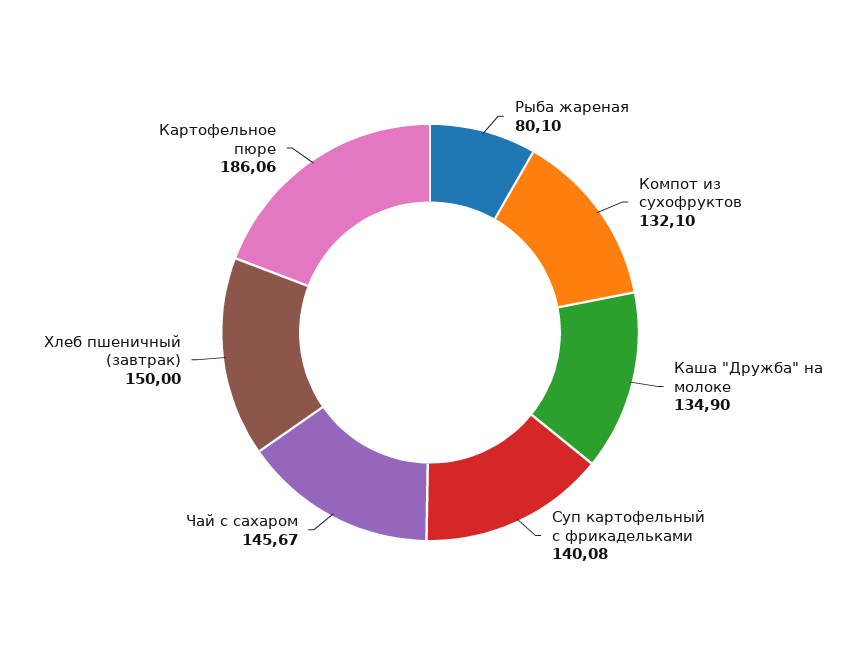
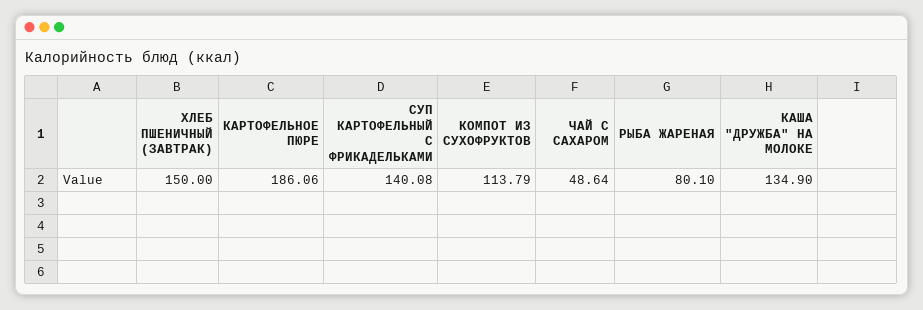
  {
    "Рыба жареная": 80.1,
-   "Компот из сухофруктов": 132.1,
+   "Компот из сухофруктов": 113.79,
    "Каша \"Дружба\" на молоке": 134.9,
    "Суп картофельный с фрикадельками": 140.08,
-   "Чай с сахаром": 145.67,
+   "Чай с сахаром": 48.64,
    "Хлеб пшеничный (завтрак)": 150,
    "Картофельное пюре": 186.06
  }

